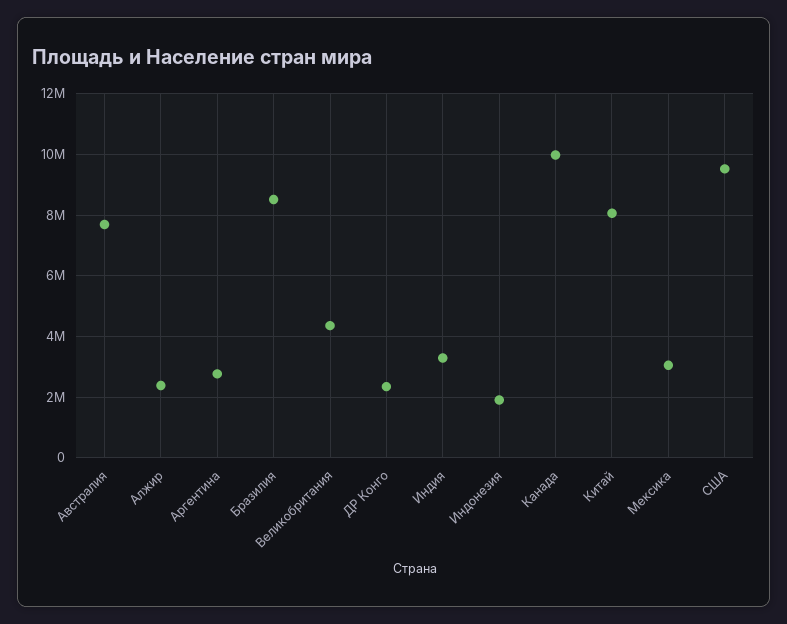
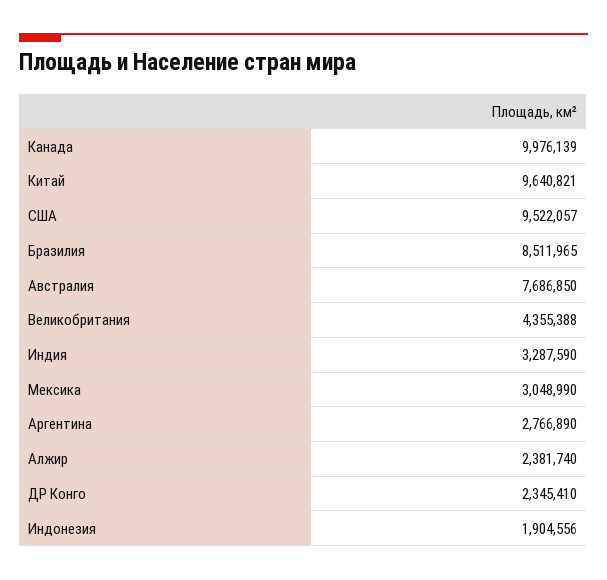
  {
    "Австралия": 7686850,
    "Алжир": 2381740,
    "Аргентина": 2766890,
    "Бразилия": 8511965,
    "Великобритания": 4355388,
    "ДР Конго": 2345410,
    "Индия": 3287590,
    "Индонезия": 1904556,
    "Канада": 9976139,
-   "Китай": 8000000,
+   "Китай": 9640821,
    "Мексика": 3048990,
    "США": 9522057
  }

